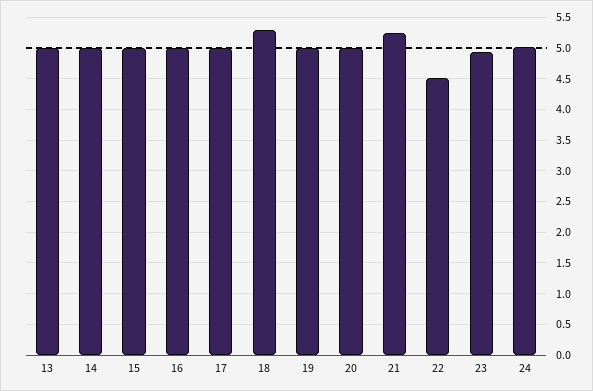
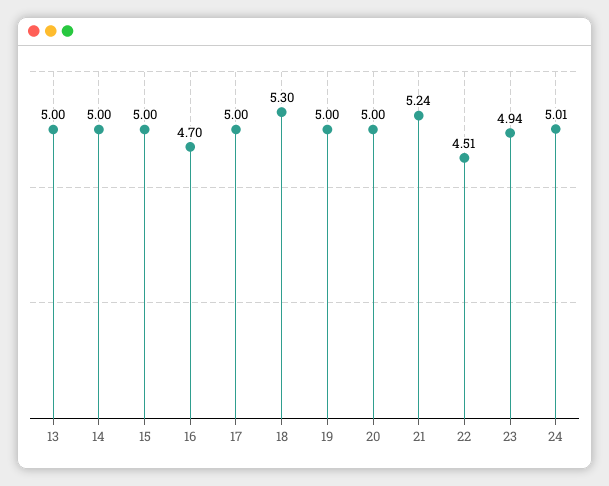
  {
    "13": 5,
    "14": 5,
    "15": 5,
-   "16": 5,
+   "16": 4.7,
    "17": 5,
    "18": 5.3,
    "19": 5,
    "20": 5,
    "21": 5.24,
    "22": 4.51,
    "23": 4.94,
    "24": 5.01
  }

